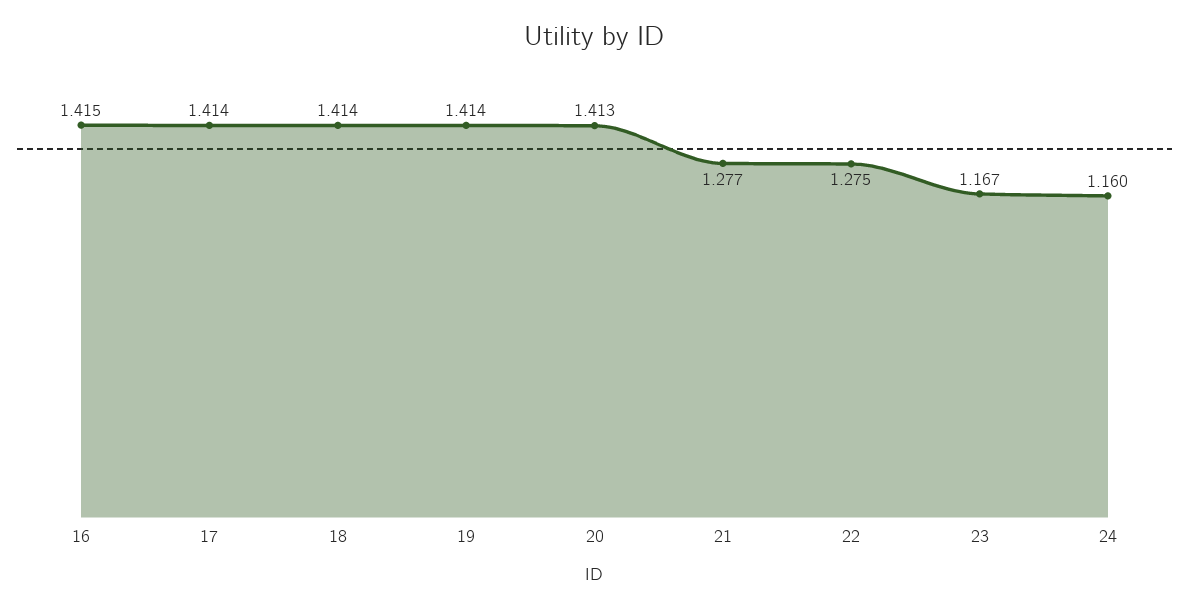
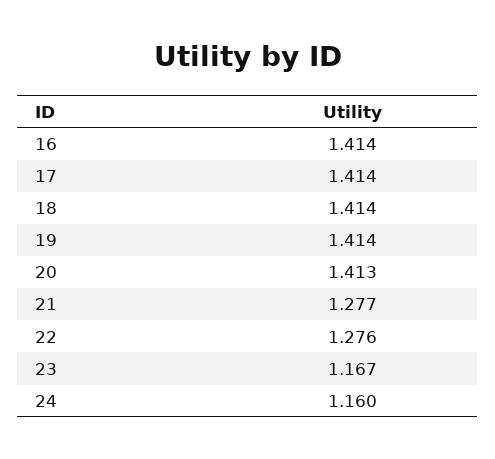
  {
-   "16": 1.415,
+   "16": 1.414,
    "17": 1.414,
    "18": 1.414,
    "19": 1.414,
    "20": 1.413,
    "21": 1.277,
-   "22": 1.275,
+   "22": 1.276,
    "23": 1.167,
    "24": 1.16
  }

